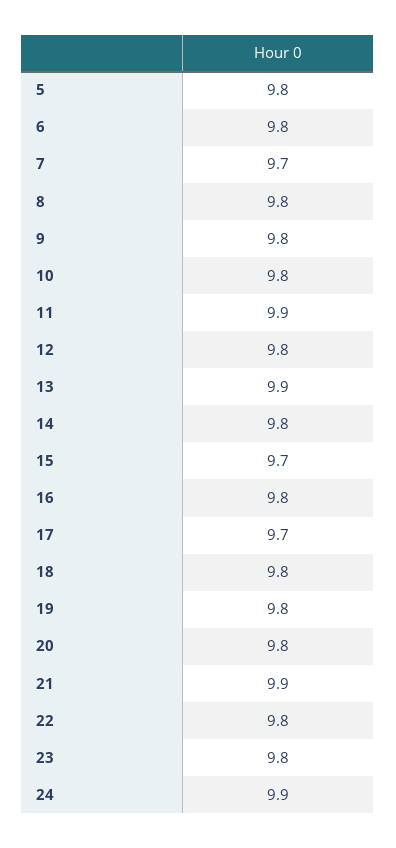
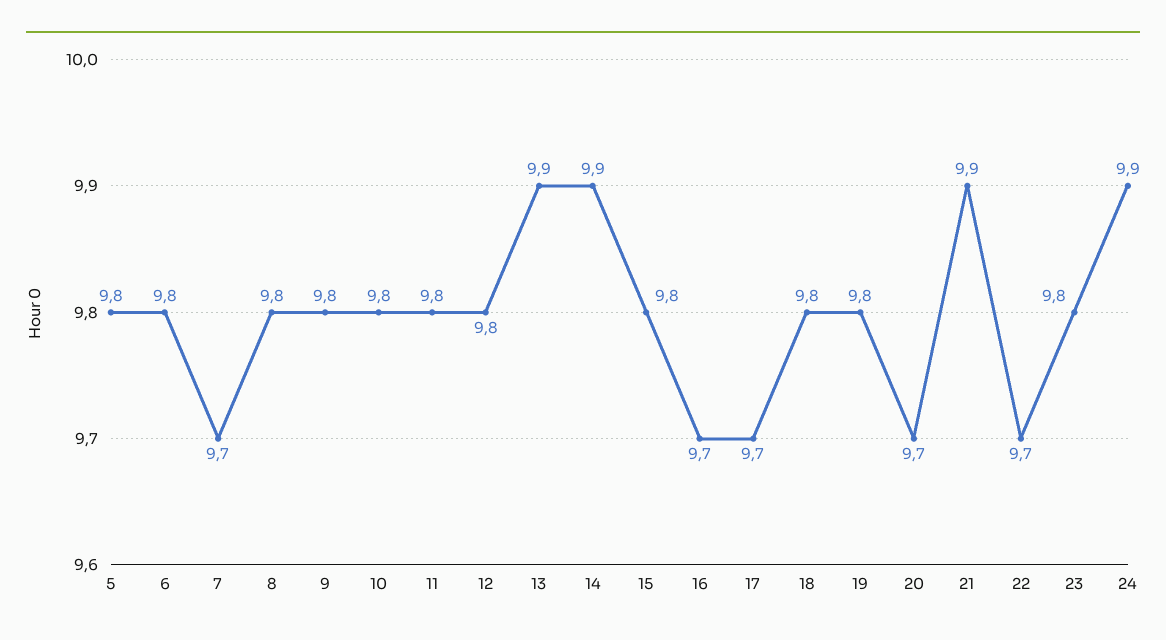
  {
    "5": 9.8,
    "6": 9.8,
    "7": 9.7,
    "8": 9.8,
    "9": 9.8,
    "10": 9.8,
-   "11": 9.9,
+   "11": 9.8,
    "12": 9.8,
    "13": 9.9,
-   "14": 9.8,
+   "14": 9.9,
-   "15": 9.7,
+   "15": 9.8,
-   "16": 9.8,
+   "16": 9.7,
    "17": 9.7,
    "18": 9.8,
    "19": 9.8,
-   "20": 9.8,
+   "20": 9.7,
    "21": 9.9,
-   "22": 9.8,
+   "22": 9.7,
    "23": 9.8,
    "24": 9.9
  }

